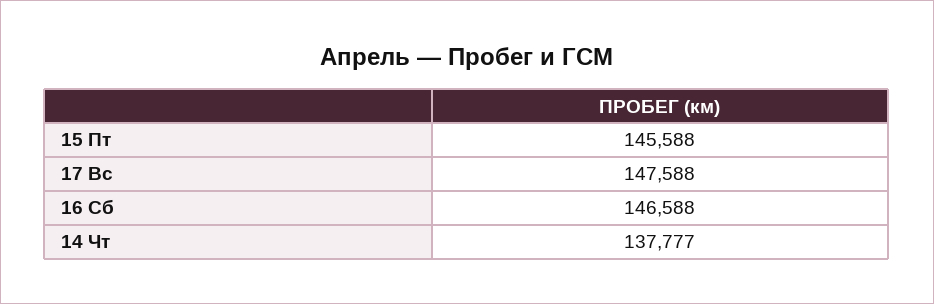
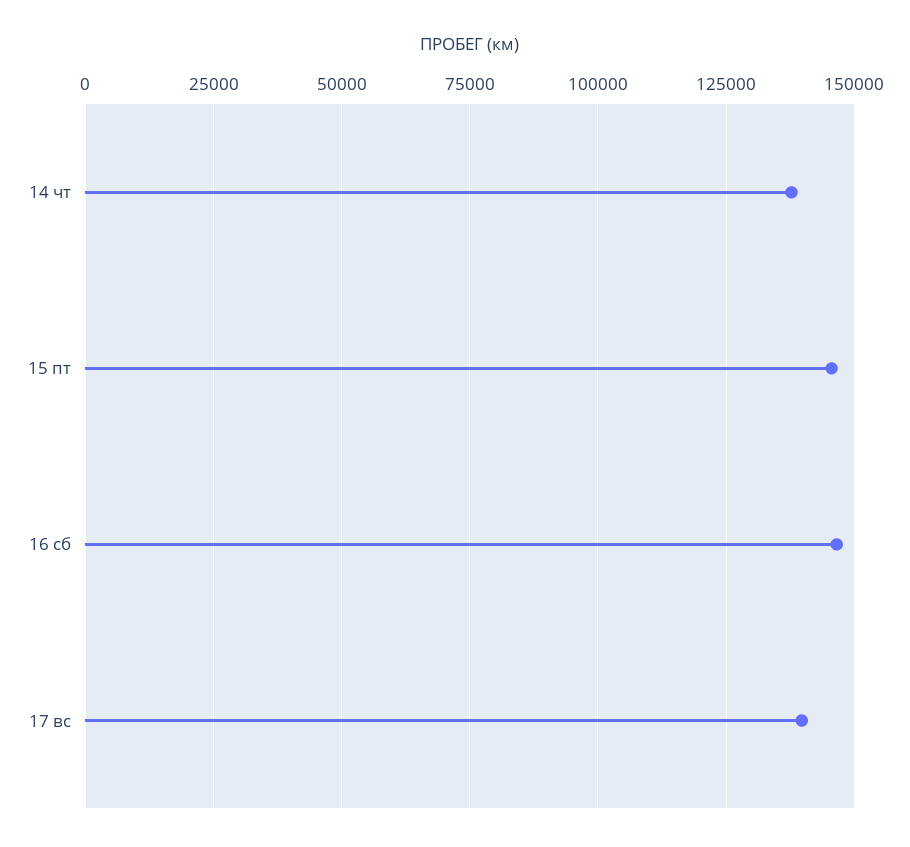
  {
    "15 Пт": 145588,
-   "17 Вс": 147588,
+   "17 Вс": 140000,
    "16 Сб": 146588,
    "14 Чт": 137777
  }

